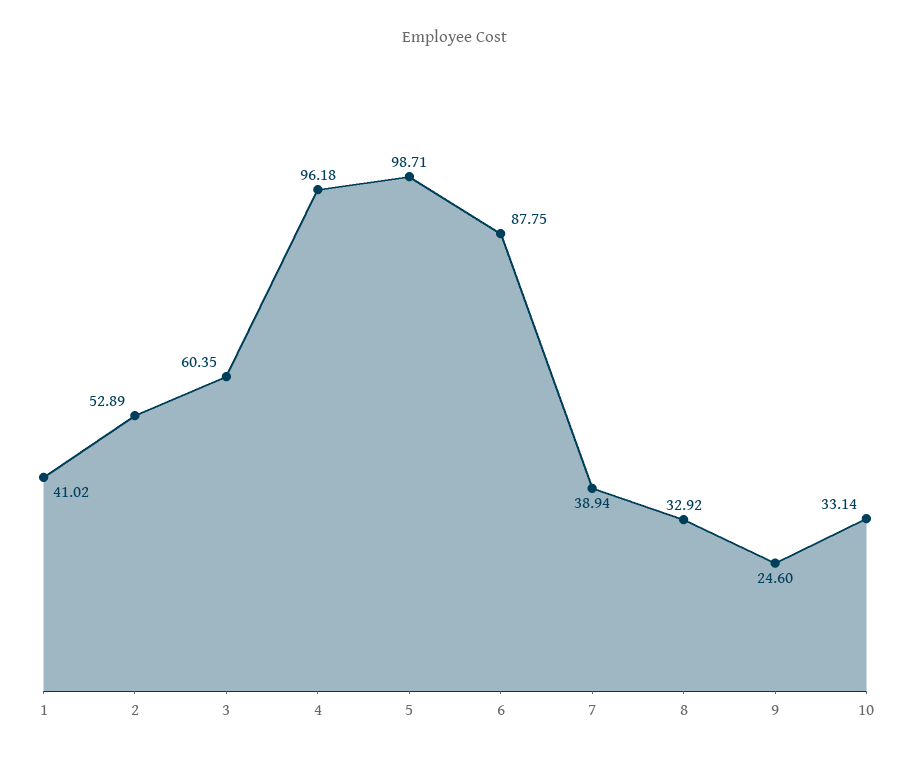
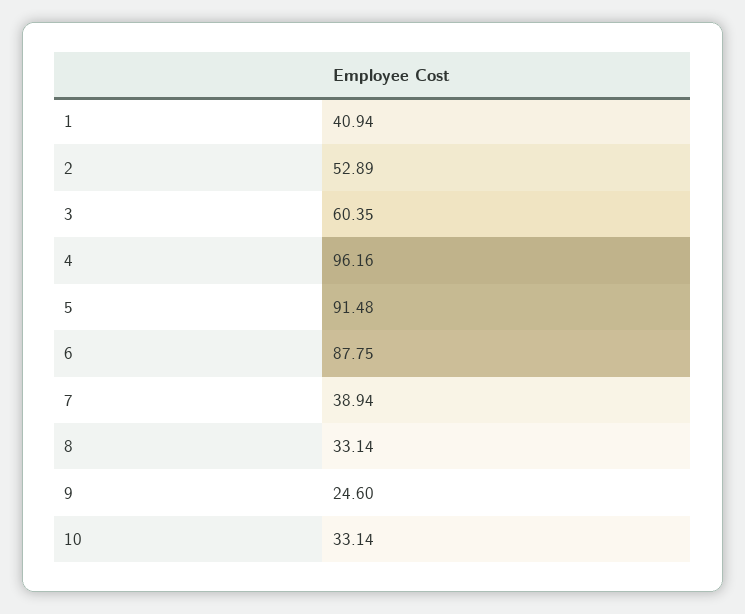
  {
-   "1": 41.02,
+   "1": 40.94,
    "2": 52.89,
    "3": 60.35,
-   "4": 96.18,
+   "4": 96.16,
-   "5": 98.71,
+   "5": 91.48,
    "6": 87.75,
    "7": 38.94,
-   "8": 32.92,
+   "8": 33.14,
    "9": 24.6,
    "10": 33.14
  }

